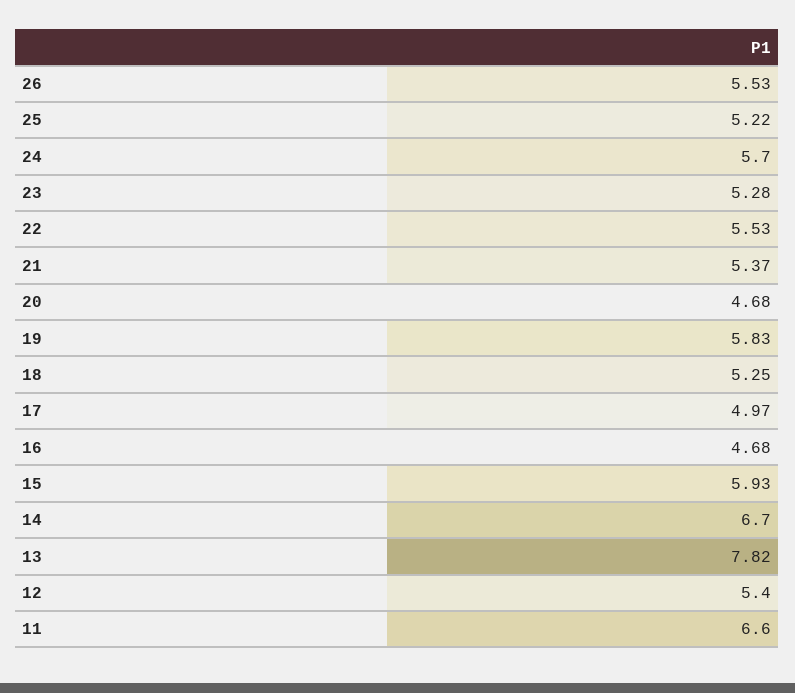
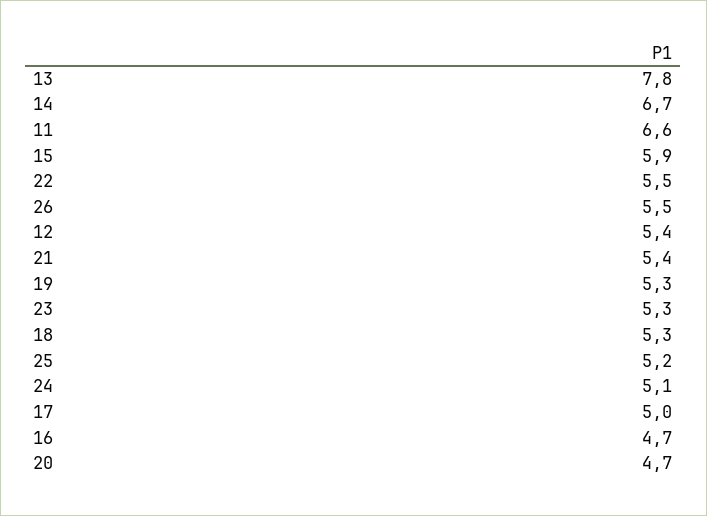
  {
    "26": 5.53,
    "25": 5.22,
-   "24": 5.7,
+   "24": 5.1,
    "23": 5.28,
    "22": 5.53,
    "21": 5.37,
    "20": 4.68,
-   "19": 5.83,
+   "19": 5.3,
    "18": 5.25,
    "17": 4.97,
    "16": 4.68,
    "15": 5.93,
    "14": 6.7,
    "13": 7.82,
    "12": 5.4,
    "11": 6.6
  }

